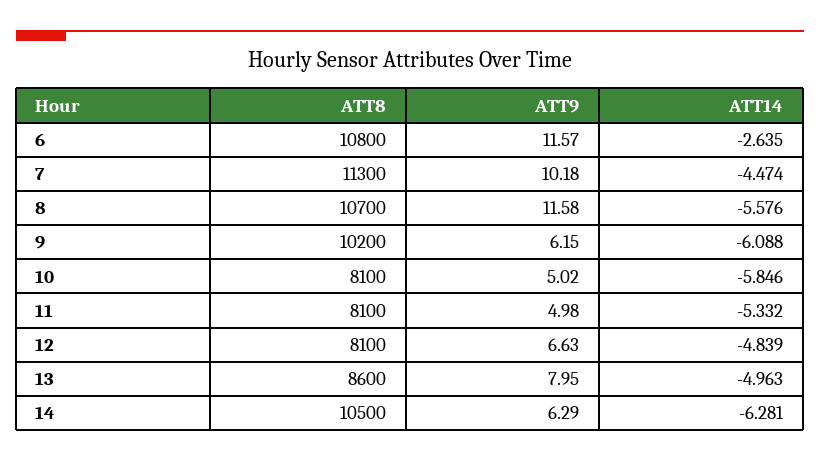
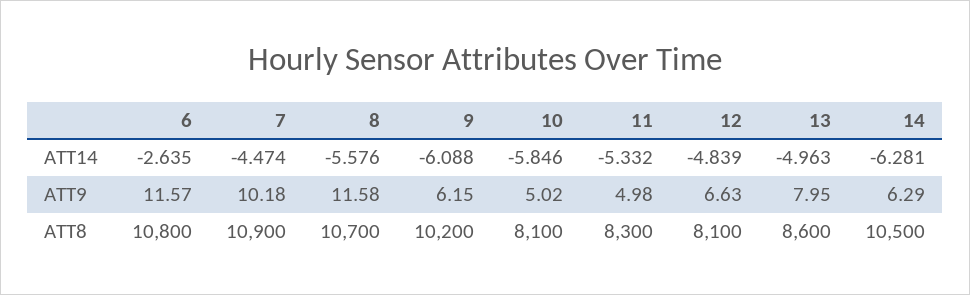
  {
    "ATT8": {
      "6": 10800,
-     "7": 11300,
+     "7": 10900,
      "8": 10700,
      "9": 10200,
      "10": 8100,
-     "11": 8100,
+     "11": 8300,
      "12": 8100,
      "13": 8600,
      "14": 10500
    },
    "ATT9": {
      "6": 11.57,
      "7": 10.18,
      "8": 11.58,
      "9": 6.15,
      "10": 5.02,
      "11": 4.98,
      "12": 6.63,
      "13": 7.95,
      "14": 6.29
    },
    "ATT14": {
      "6": -2.635,
      "7": -4.474,
      "8": -5.576,
      "9": -6.088,
      "10": -5.846,
      "11": -5.332,
      "12": -4.839,
      "13": -4.963,
      "14": -6.281
    }
  }

